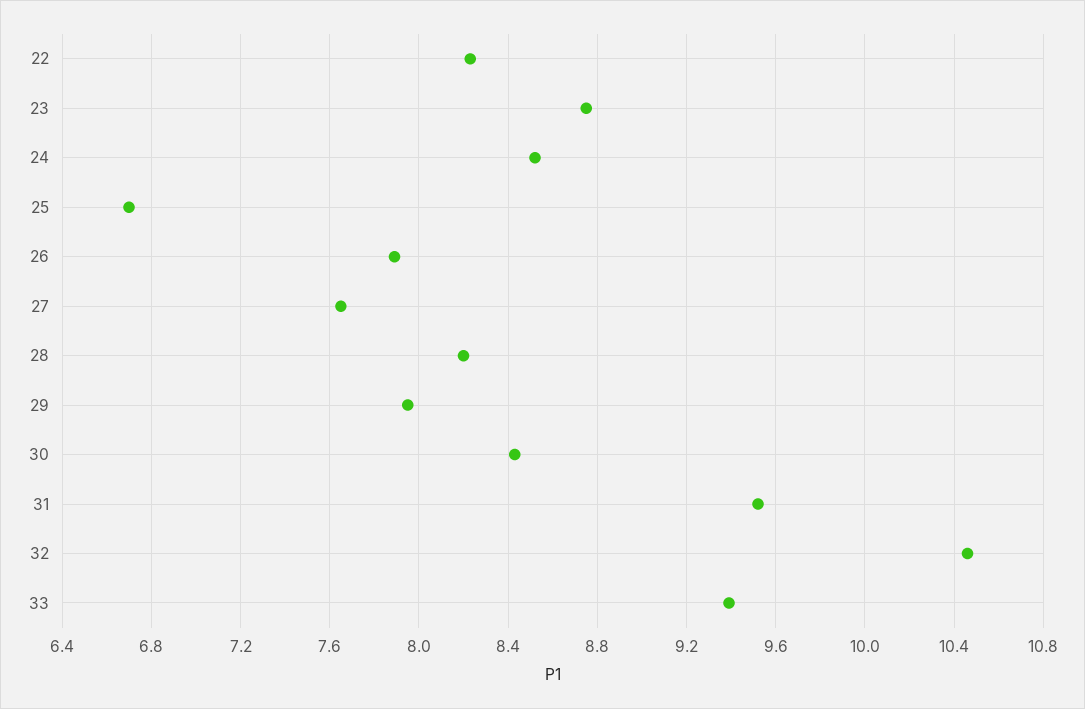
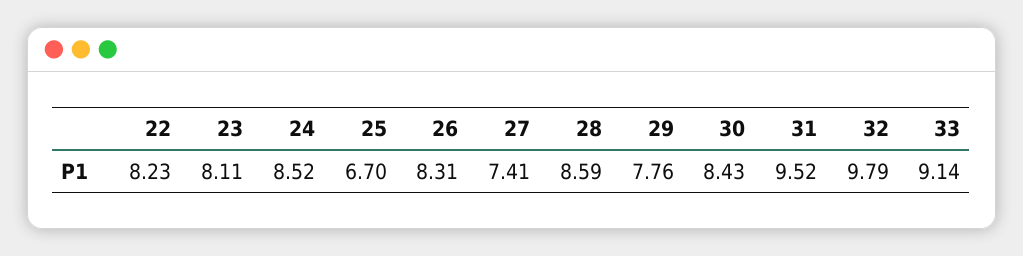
  {
    "22": 8.23,
-   "23": 8.75,
+   "23": 8.11,
    "24": 8.52,
    "25": 6.7,
-   "26": 7.9,
+   "26": 8.31,
-   "27": 7.65,
+   "27": 7.41,
-   "28": 8.2,
+   "28": 8.59,
-   "29": 7.95,
+   "29": 7.76,
    "30": 8.43,
    "31": 9.52,
-   "32": 10.45,
+   "32": 9.79,
-   "33": 9.4
+   "33": 9.14
  }

